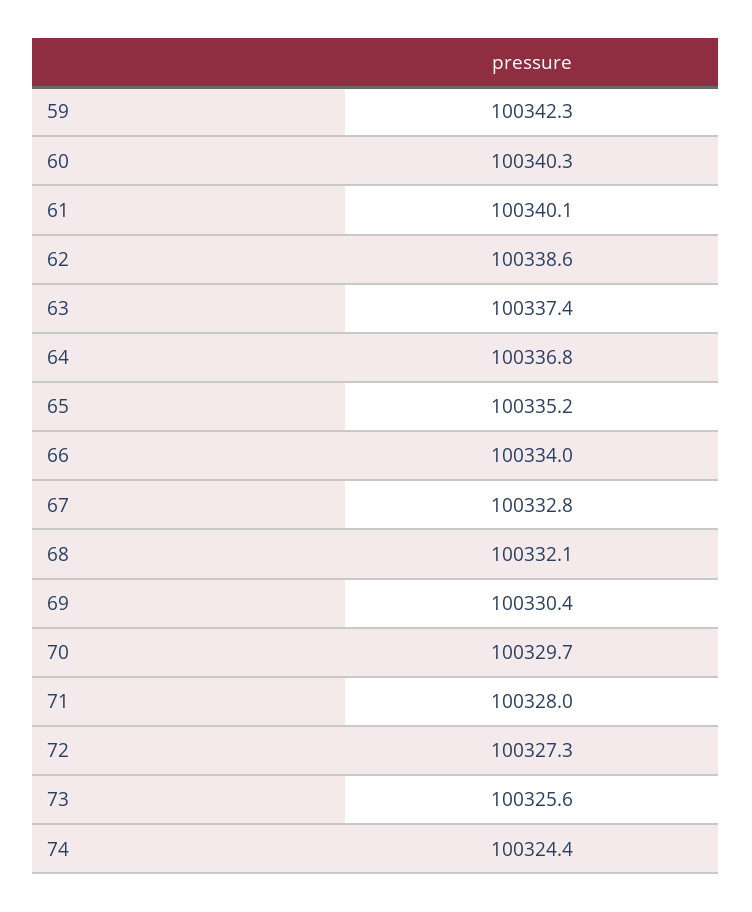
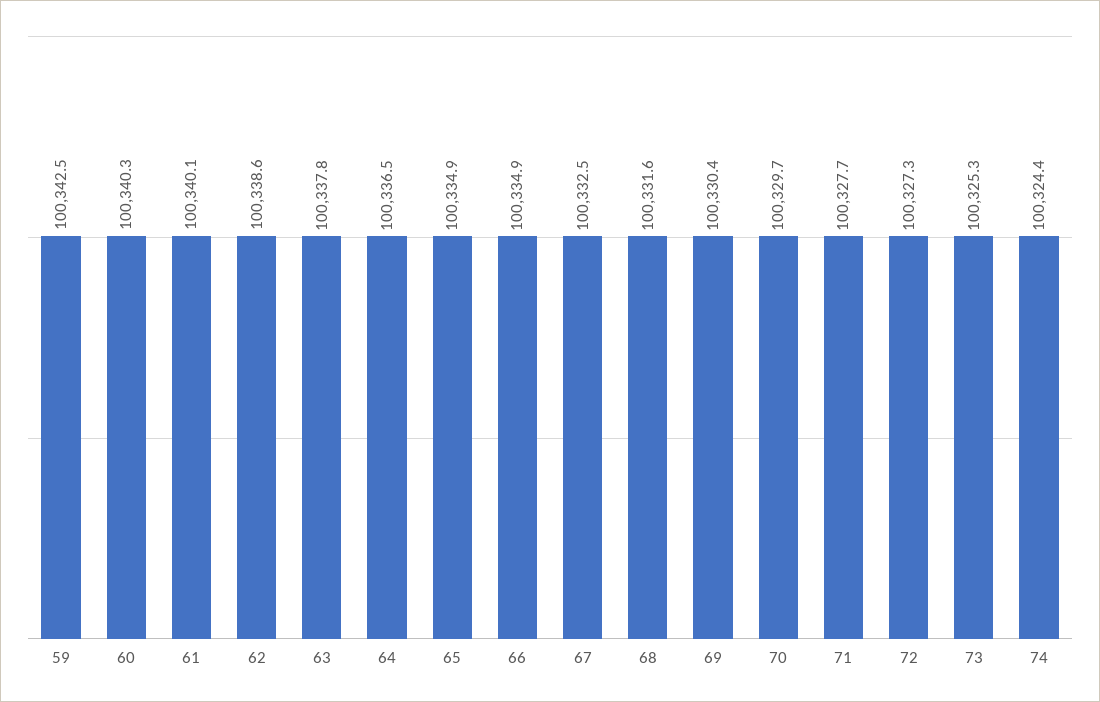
  {
-   "59": 100342.3,
+   "59": 100342.5,
    "60": 100340.3,
    "61": 100340.1,
    "62": 100338.6,
-   "63": 100337.4,
+   "63": 100337.8,
-   "64": 100336.8,
+   "64": 100336.5,
-   "65": 100335.2,
+   "65": 100334.9,
-   "66": 100334,
+   "66": 100334.9,
-   "67": 100332.8,
+   "67": 100332.5,
-   "68": 100332.1,
+   "68": 100331.6,
    "69": 100330.4,
    "70": 100329.7,
-   "71": 100328,
+   "71": 100327.7,
    "72": 100327.3,
-   "73": 100325.6,
+   "73": 100325.3,
    "74": 100324.4
  }

